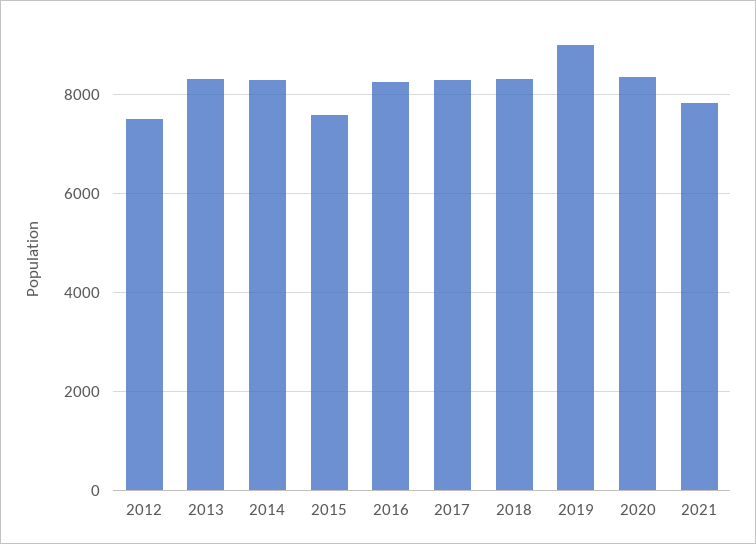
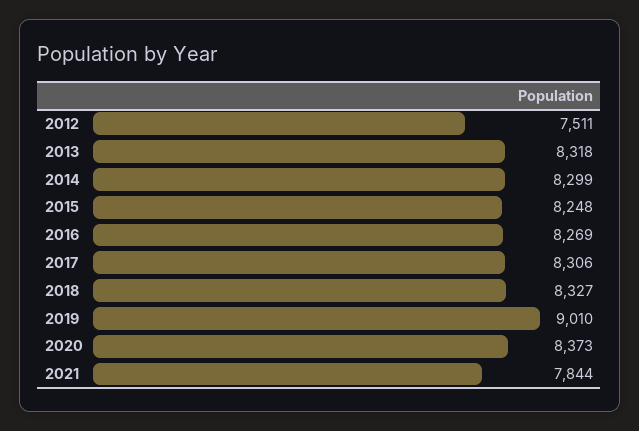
  {
    "2012": 7511,
    "2013": 8318,
    "2014": 8299,
-   "2015": 7600,
+   "2015": 8248,
    "2016": 8269,
    "2017": 8306,
    "2018": 8327,
    "2019": 9010,
    "2020": 8373,
    "2021": 7844
  }

